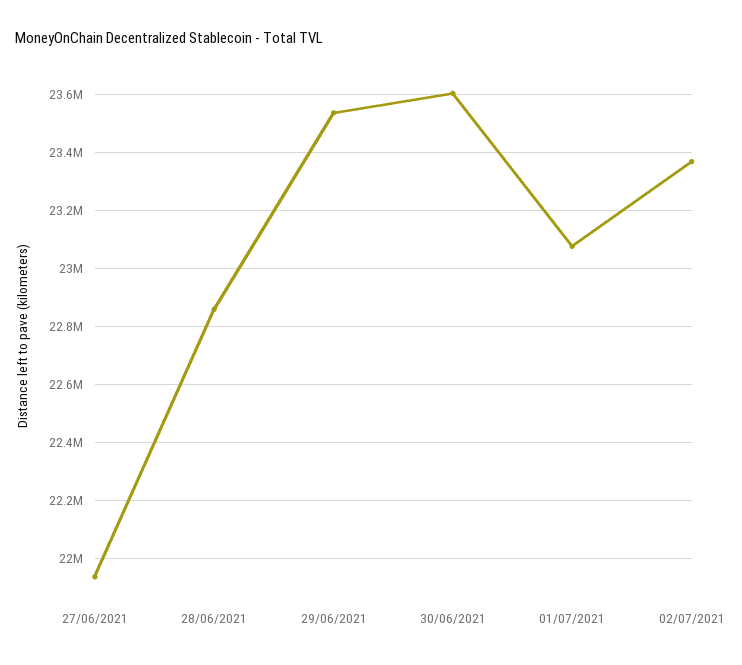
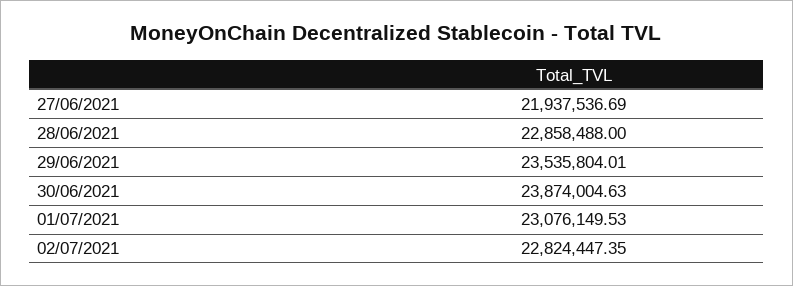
  {
    "27/06/2021": 21937536.69,
    "28/06/2021": 22858488,
    "29/06/2021": 23535804.01,
-   "30/06/2021": 23600000,
+   "30/06/2021": 23874004.63,
    "01/07/2021": 23076149.53,
-   "02/07/2021": 23375000
+   "02/07/2021": 22824447.35
  }

